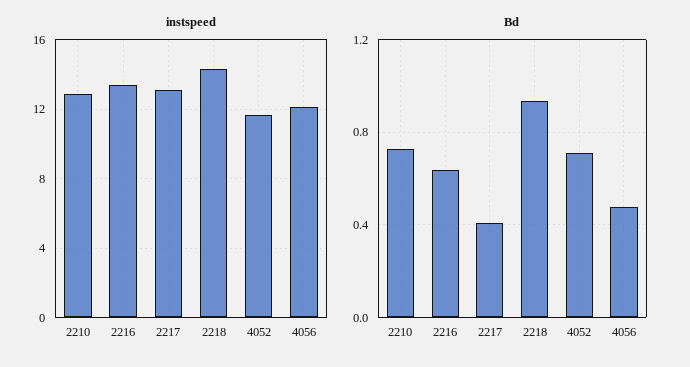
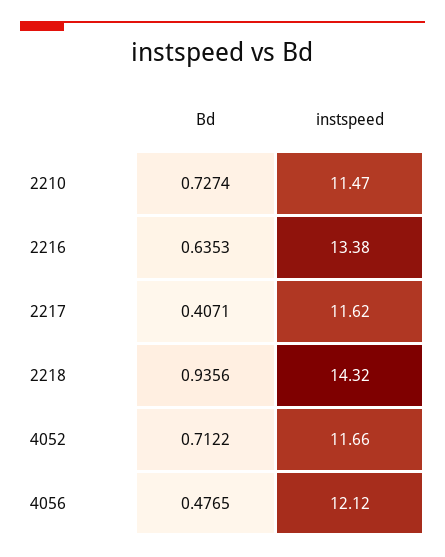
  {
    "instspeed": {
-     "2210": 13,
+     "2210": 11.47,
      "2216": 13.38,
-     "2217": 13,
+     "2217": 11.62,
      "2218": 14.32,
      "4052": 11.66,
      "4056": 12.12
    },
    "Bd": {
      "2210": 0.7274,
      "2216": 0.6353,
      "2217": 0.4071,
      "2218": 0.9356,
      "4052": 0.7122,
      "4056": 0.4765
    }
  }

